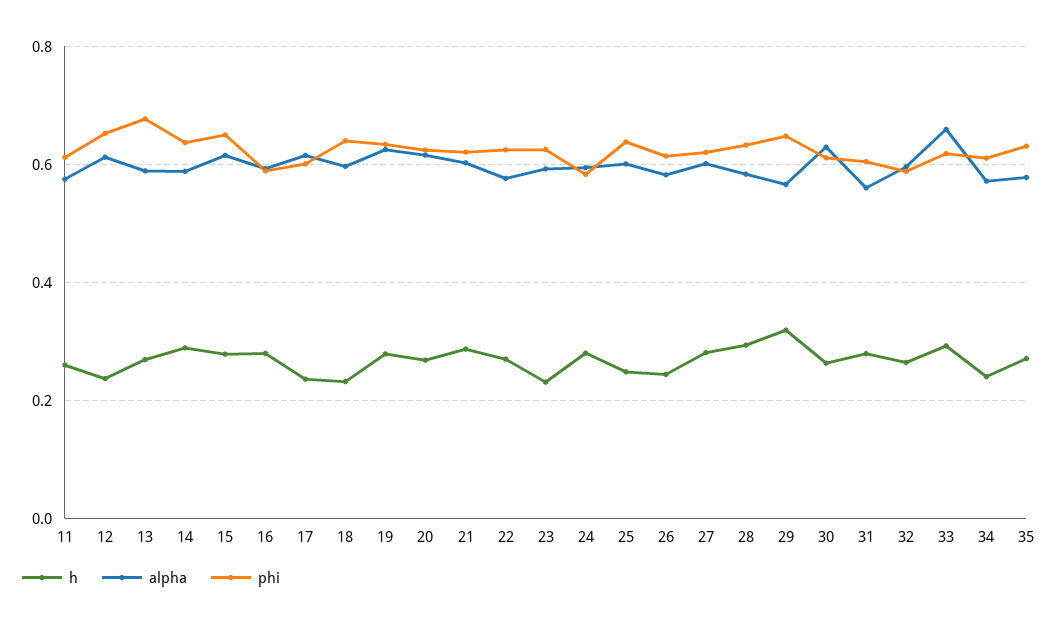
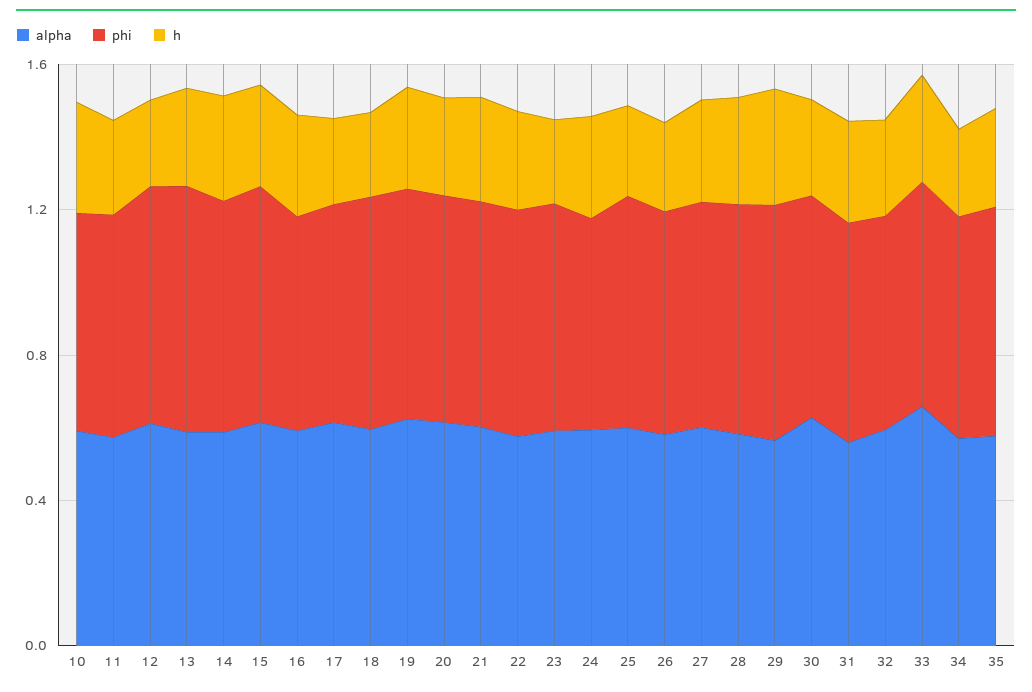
  {
    "h": {
      "11": 0.26,
      "12": 0.24,
      "13": 0.26,
      "14": 0.28,
      "15": 0.28,
      "16": 0.28,
      "17": 0.24,
      "18": 0.24,
      "19": 0.28,
      "20": 0.26,
      "21": 0.28,
      "22": 0.26,
      "23": 0.24,
      "24": 0.28,
      "25": 0.24,
      "26": 0.24,
      "27": 0.28,
      "28": 0.3,
      "29": 0.32,
      "30": 0.26,
      "31": 0.28,
      "32": 0.26,
      "33": 0.3,
      "34": 0.24,
-     "35": 0.28
+     "35": 0.28,
+     "10": 0.3
    },
    "alpha": {
      "11": 0.58,
      "12": 0.62,
      "13": 0.58,
      "14": 0.58,
      "15": 0.62,
      "16": 0.6,
      "17": 0.62,
      "18": 0.6,
      "19": 0.62,
      "20": 0.62,
      "21": 0.6,
      "22": 0.58,
      "23": 0.6,
      "24": 0.6,
      "25": 0.6,
      "26": 0.58,
      "27": 0.6,
      "28": 0.58,
      "29": 0.56,
      "30": 0.62,
      "31": 0.56,
      "32": 0.6,
      "33": 0.66,
      "34": 0.58,
-     "35": 0.58
+     "35": 0.58,
+     "10": 0.6
    },
    "phi": {
      "11": 0.62,
      "12": 0.66,
      "13": 0.68,
      "14": 0.64,
      "15": 0.64,
      "16": 0.58,
      "17": 0.6,
      "18": 0.64,
      "19": 0.64,
      "20": 0.62,
      "21": 0.62,
      "22": 0.62,
      "23": 0.62,
      "24": 0.58,
      "25": 0.64,
      "26": 0.62,
      "27": 0.62,
      "28": 0.64,
      "29": 0.64,
      "30": 0.62,
      "31": 0.6,
      "32": 0.58,
      "33": 0.62,
      "34": 0.62,
-     "35": 0.64
+     "35": 0.64,
+     "10": 0.6
    }
  }

